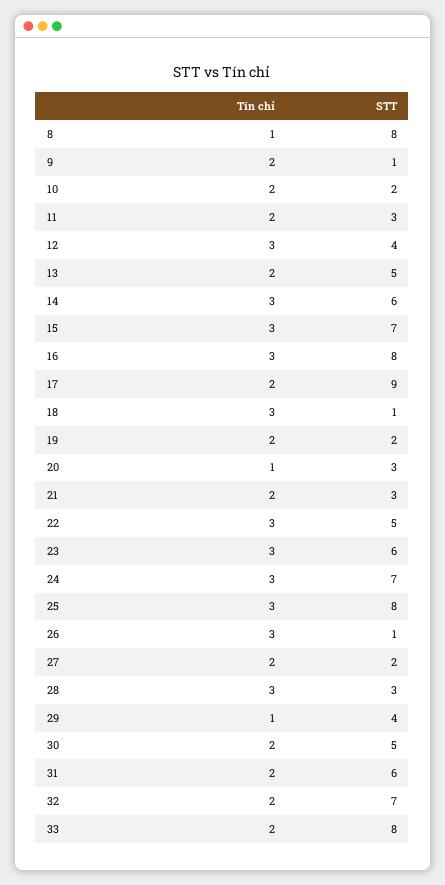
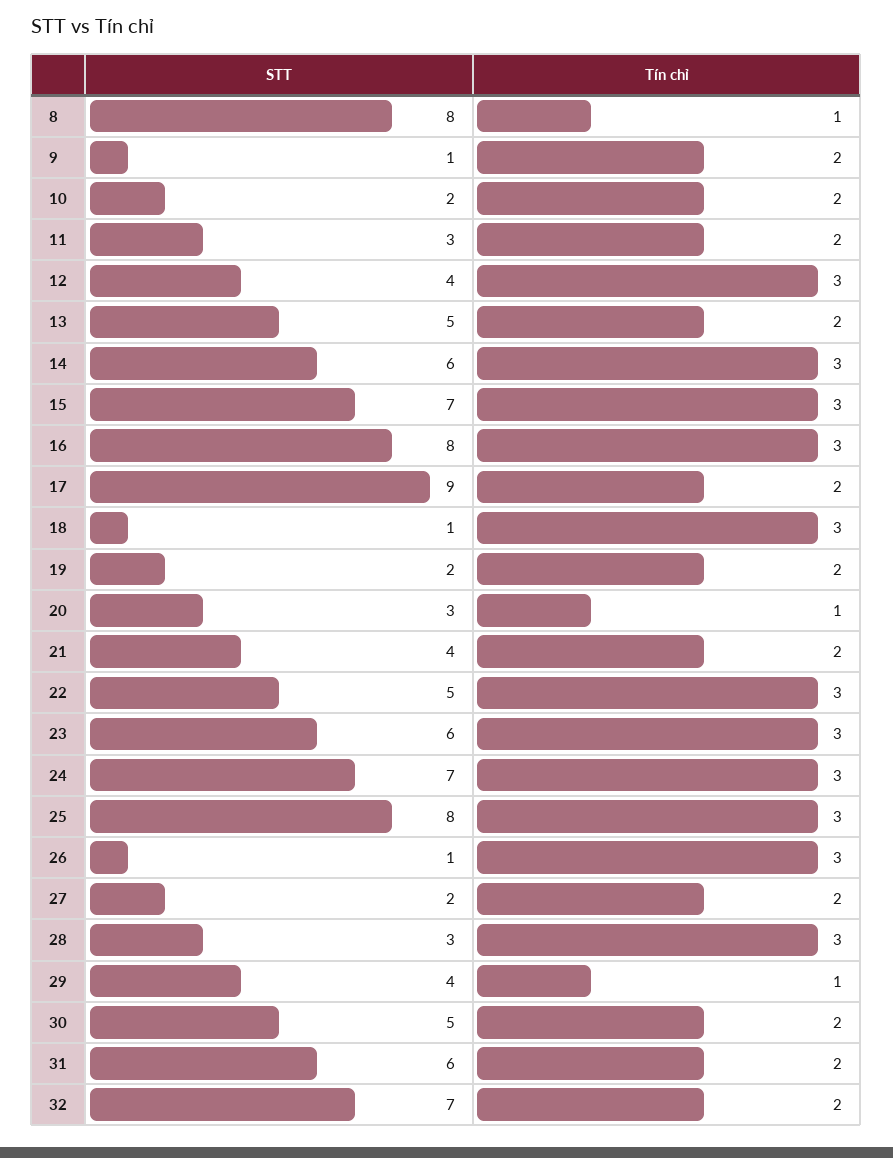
  {
    "Tín chỉ": {
      "8": 1,
      "9": 2,
      "10": 2,
      "11": 2,
      "12": 3,
      "13": 2,
      "14": 3,
      "15": 3,
      "16": 3,
      "17": 2,
      "18": 3,
      "19": 2,
      "20": 1,
      "21": 2,
      "22": 3,
      "23": 3,
      "24": 3,
      "25": 3,
      "26": 3,
      "27": 2,
      "28": 3,
      "29": 1,
      "30": 2,
      "31": 2,
-     "32": 2,
+     "32": 2
-     "33": 2
    },
    "STT": {
      "8": 8,
      "9": 1,
      "10": 2,
      "11": 3,
      "12": 4,
      "13": 5,
      "14": 6,
      "15": 7,
      "16": 8,
      "17": 9,
      "18": 1,
      "19": 2,
      "20": 3,
-     "21": 3,
+     "21": 4,
      "22": 5,
      "23": 6,
      "24": 7,
      "25": 8,
      "26": 1,
      "27": 2,
      "28": 3,
      "29": 4,
      "30": 5,
      "31": 6,
-     "32": 7,
+     "32": 7
-     "33": 8
    }
  }

